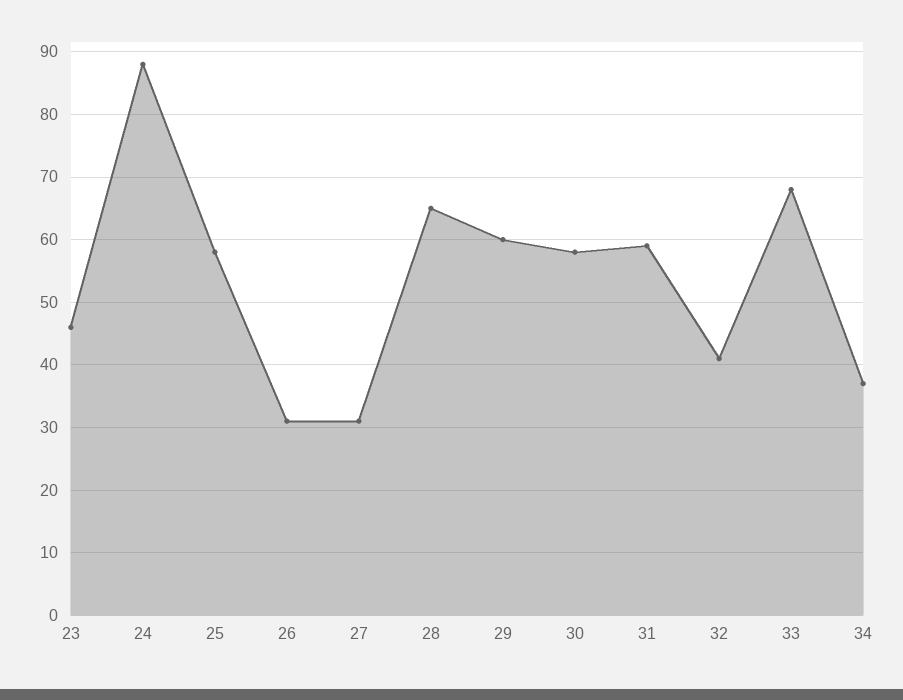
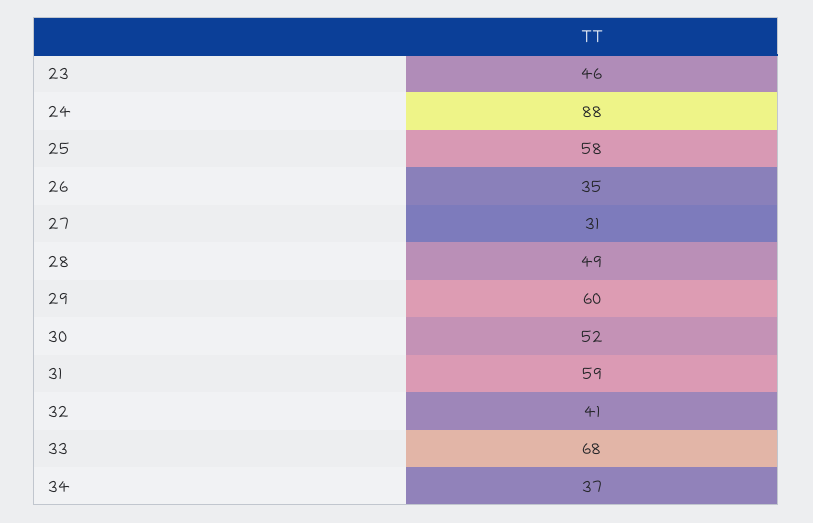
  {
    "23": 46,
    "24": 88,
    "25": 58,
-   "26": 31,
+   "26": 35,
    "27": 31,
-   "28": 65,
+   "28": 49,
    "29": 60,
-   "30": 58,
+   "30": 52,
    "31": 59,
    "32": 41,
    "33": 68,
    "34": 37
  }

